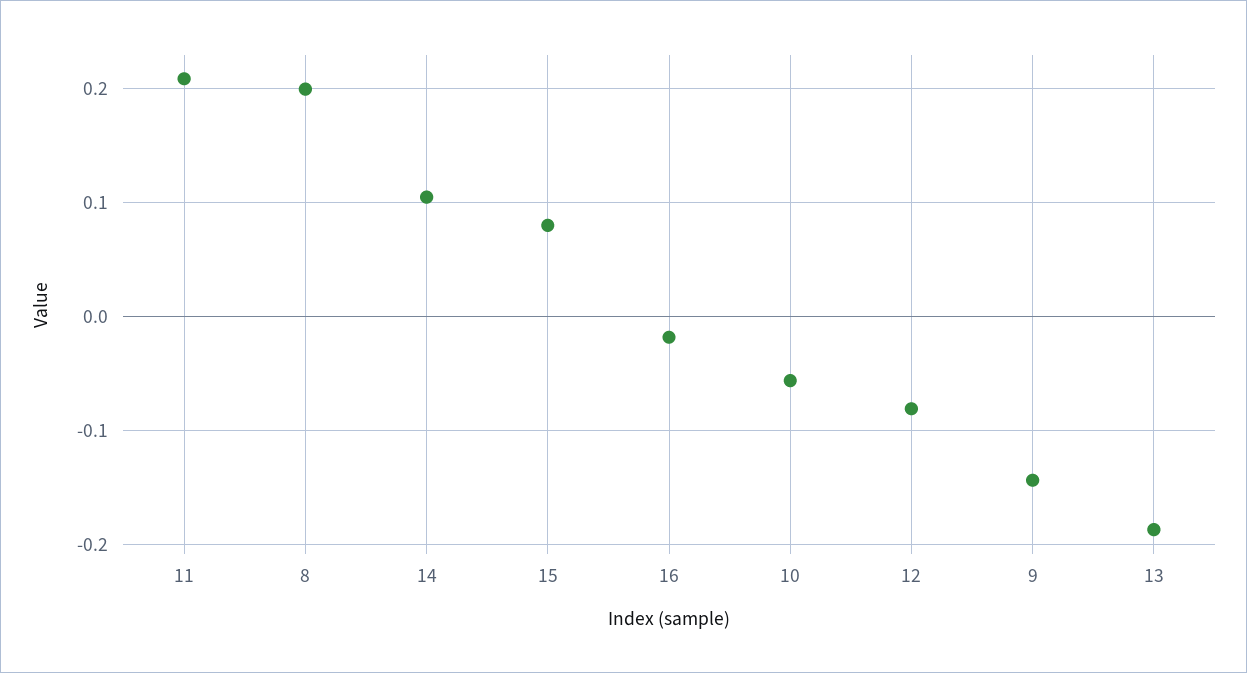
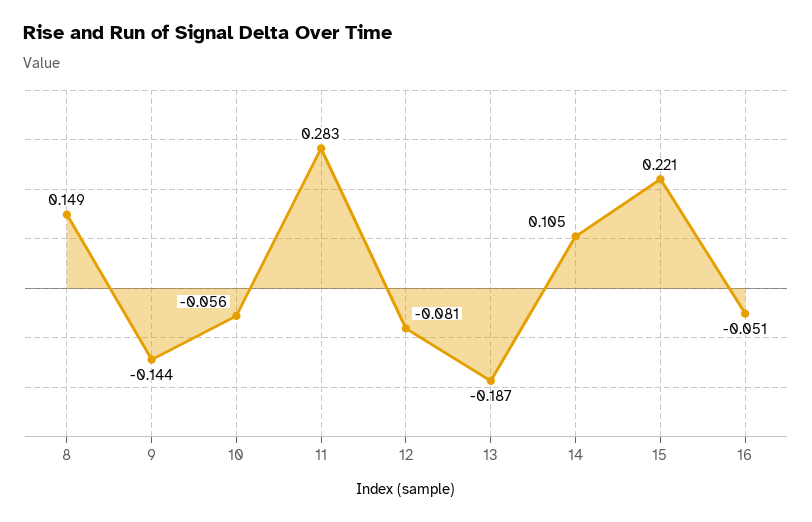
  {
-   "11": 0.21,
+   "11": 0.283,
-   "8": 0.2,
+   "8": 0.149,
    "14": 0.105,
-   "15": 0.08,
+   "15": 0.221,
-   "16": -0.02,
+   "16": -0.051,
    "10": -0.056,
    "12": -0.081,
    "9": -0.144,
    "13": -0.187
  }

